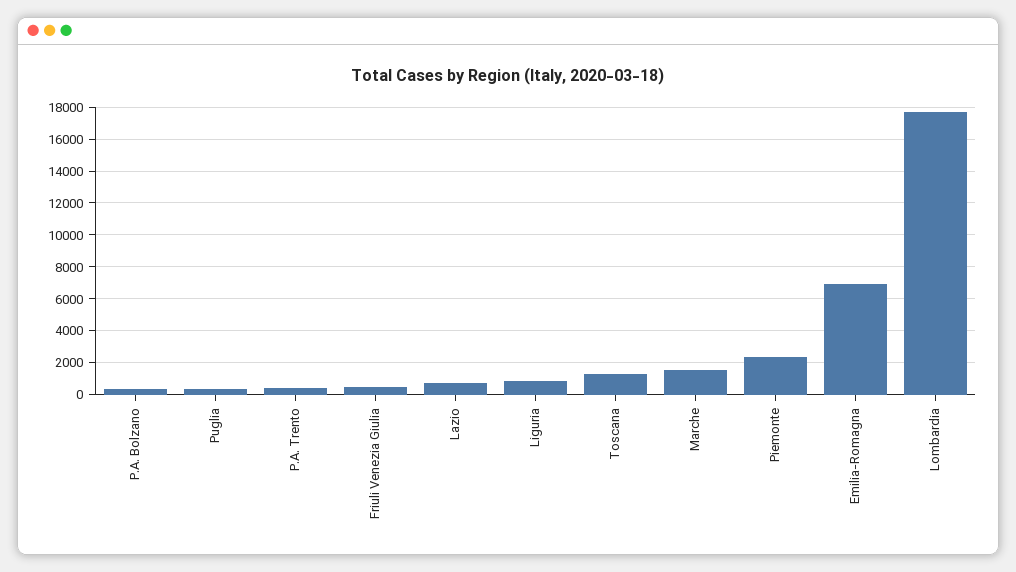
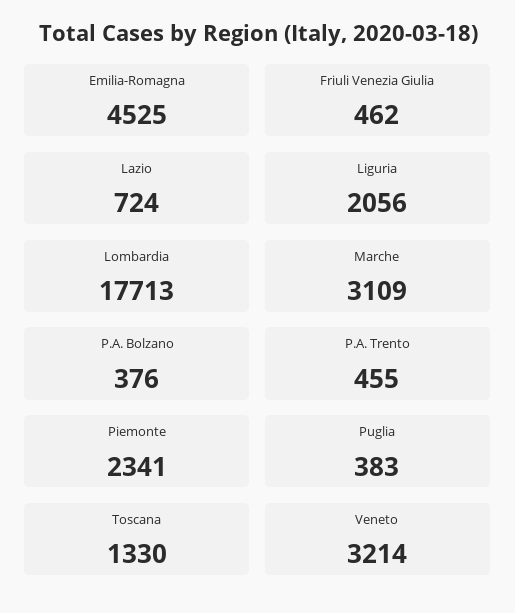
  {
    "P.A. Bolzano": 376,
    "Puglia": 383,
    "P.A. Trento": 455,
    "Friuli Venezia Giulia": 462,
    "Lazio": 724,
-   "Liguria": 1000,
+   "Liguria": 2056,
    "Toscana": 1330,
-   "Marche": 1500,
+   "Marche": 3109,
    "Piemonte": 2341,
-   "Emilia-Romagna": 7000,
+   "Emilia-Romagna": 4525,
-   "Lombardia": 17713
+   "Lombardia": 17713,
+   "Veneto": 3214
  }

